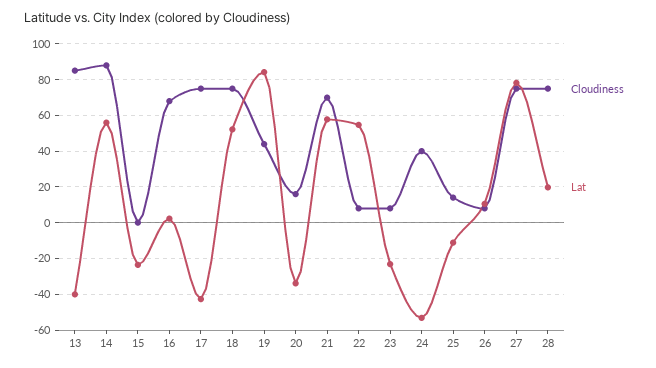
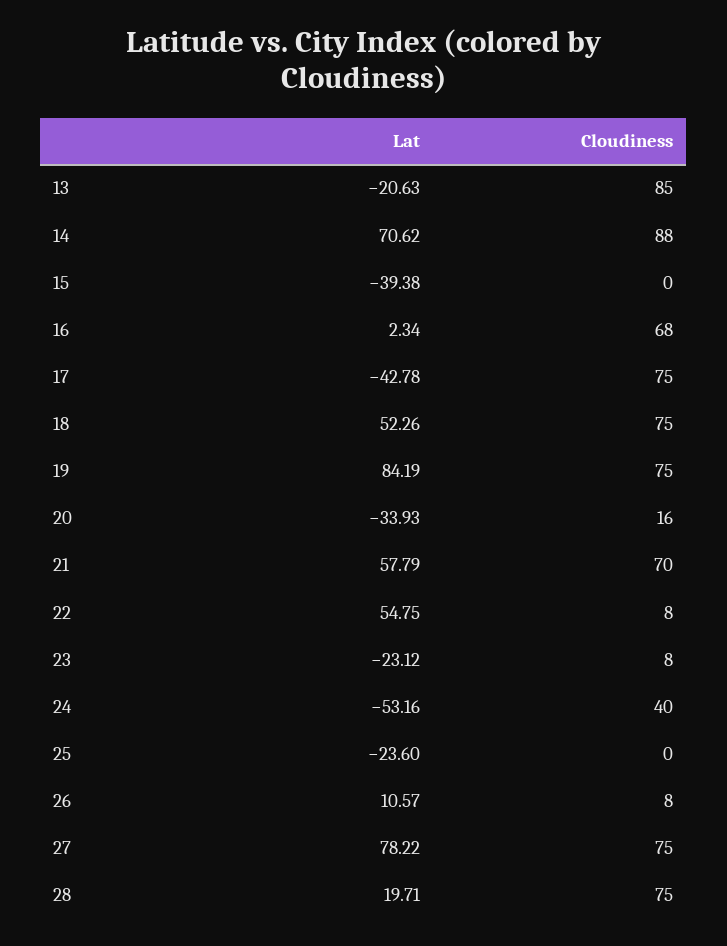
  {
    "Cloudiness": {
      "13": 85,
      "14": 88,
      "15": 0,
      "16": 68,
      "17": 75,
      "18": 75,
-     "19": 45,
+     "19": 75,
      "20": 16,
      "21": 70,
      "22": 8,
      "23": 8,
      "24": 40,
-     "25": 15,
+     "25": 0,
      "26": 8,
      "27": 75,
      "28": 75
    },
    "Lat": {
-     "13": -40,
+     "13": -20.63,
-     "14": 55,
+     "14": 70.62,
-     "15": -25,
+     "15": -39.38,
      "16": 2.34,
      "17": -42.78,
      "18": 52.26,
      "19": 84.19,
      "20": -33.93,
      "21": 57.79,
      "22": 54.75,
      "23": -23.12,
      "24": -53.16,
-     "25": -10,
+     "25": -23.6,
      "26": 10.57,
      "27": 78.22,
      "28": 19.71
    }
  }

